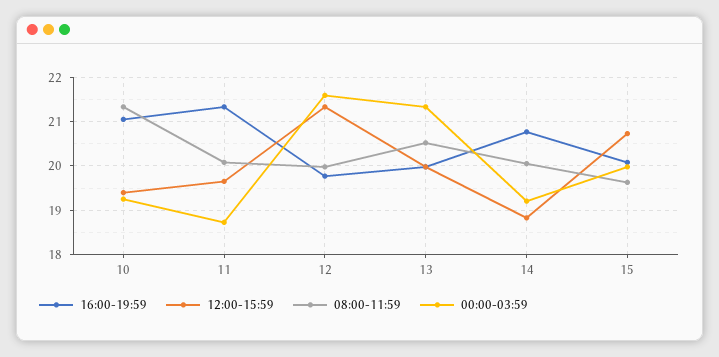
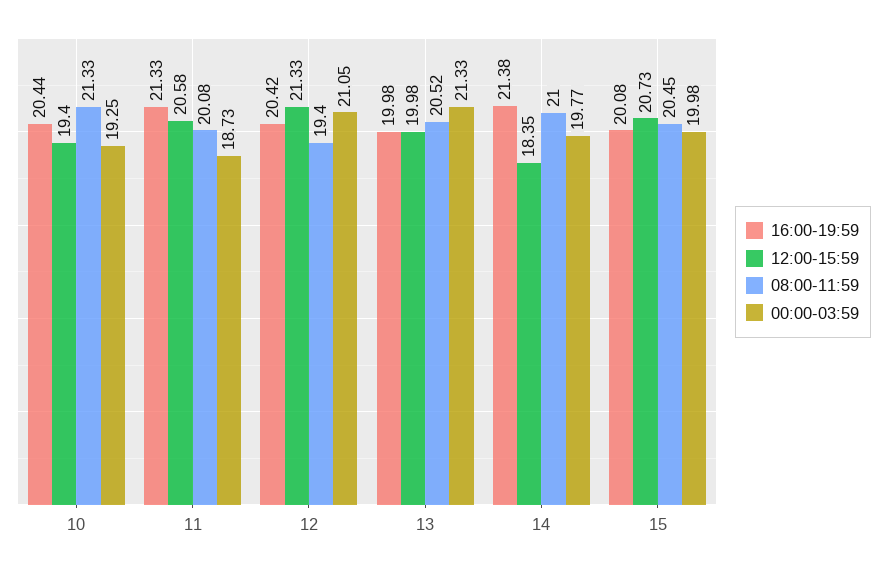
  {
    "16:00-19:59": {
-     "10": 21,
+     "10": 20.44,
      "11": 21.33,
-     "12": 19.8,
+     "12": 20.42,
      "13": 19.98,
-     "14": 20.8,
+     "14": 21.38,
      "15": 20.08
    },
    "12:00-15:59": {
      "10": 19.4,
-     "11": 19.6,
+     "11": 20.58,
      "12": 21.33,
      "13": 19.98,
-     "14": 18.8,
+     "14": 18.35,
      "15": 20.73
    },
    "08:00-11:59": {
      "10": 21.33,
      "11": 20.08,
-     "12": 20,
+     "12": 19.4,
      "13": 20.52,
-     "14": 20,
+     "14": 21,
-     "15": 19.6
+     "15": 20.45
    },
    "00:00-03:59": {
      "10": 19.25,
      "11": 18.73,
-     "12": 21.6,
+     "12": 21.05,
      "13": 21.33,
-     "14": 19.2,
+     "14": 19.77,
      "15": 19.98
    }
  }

